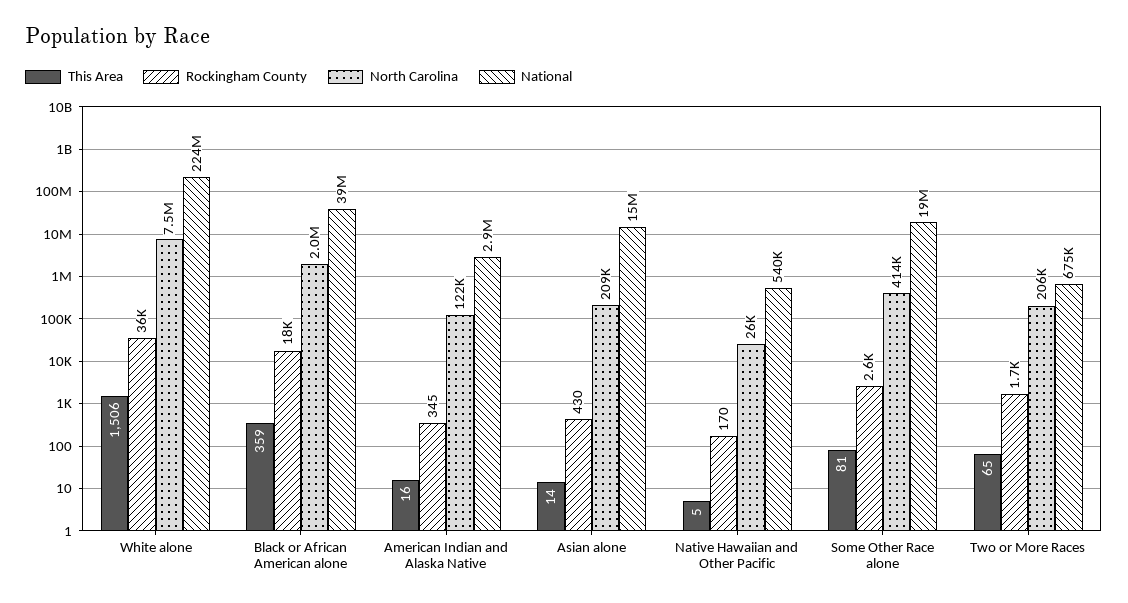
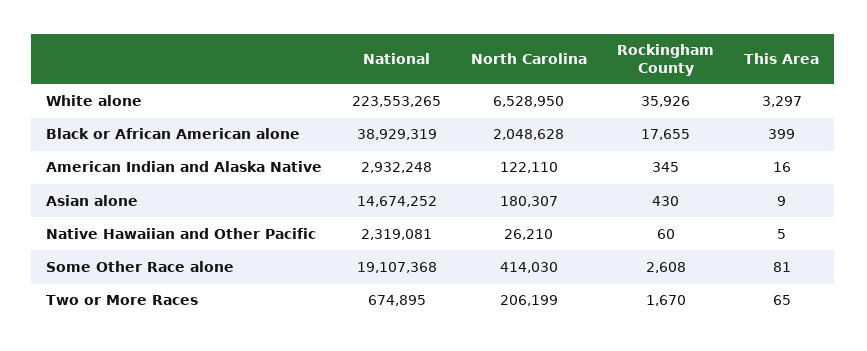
  {
    "This Area": {
-     "White alone": 1506,
+     "White alone": 3297,
-     "Black or African American alone": 359,
+     "Black or African American alone": 399,
      "American Indian and Alaska Native": 16,
-     "Asian alone": 14,
+     "Asian alone": 9,
      "Native Hawaiian and Other Pacific": 5,
      "Some Other Race alone": 81,
      "Two or More Races": 65
    },
    "Rockingham County": {
      "White alone": 35926,
      "Black or African American alone": 17655,
      "American Indian and Alaska Native": 345,
      "Asian alone": 430,
-     "Native Hawaiian and Other Pacific": 170,
+     "Native Hawaiian and Other Pacific": 60,
      "Some Other Race alone": 2608,
      "Two or More Races": 1670
    },
    "North Carolina": {
-     "White alone": 7500000,
+     "White alone": 6528950,
      "Black or African American alone": 2048628,
      "American Indian and Alaska Native": 122110,
-     "Asian alone": 209000,
+     "Asian alone": 180307,
      "Native Hawaiian and Other Pacific": 26210,
      "Some Other Race alone": 414030,
      "Two or More Races": 206199
    },
    "National": {
      "White alone": 223553265,
      "Black or African American alone": 38929319,
      "American Indian and Alaska Native": 2932248,
      "Asian alone": 14674252,
-     "Native Hawaiian and Other Pacific": 540000,
+     "Native Hawaiian and Other Pacific": 2319081,
      "Some Other Race alone": 19107368,
      "Two or More Races": 674895
    }
  }

